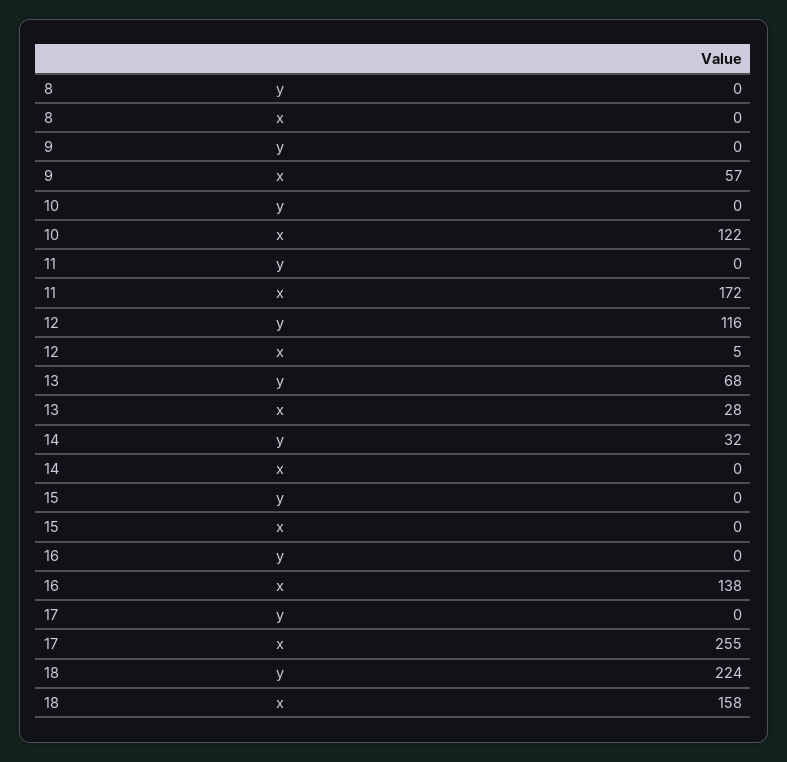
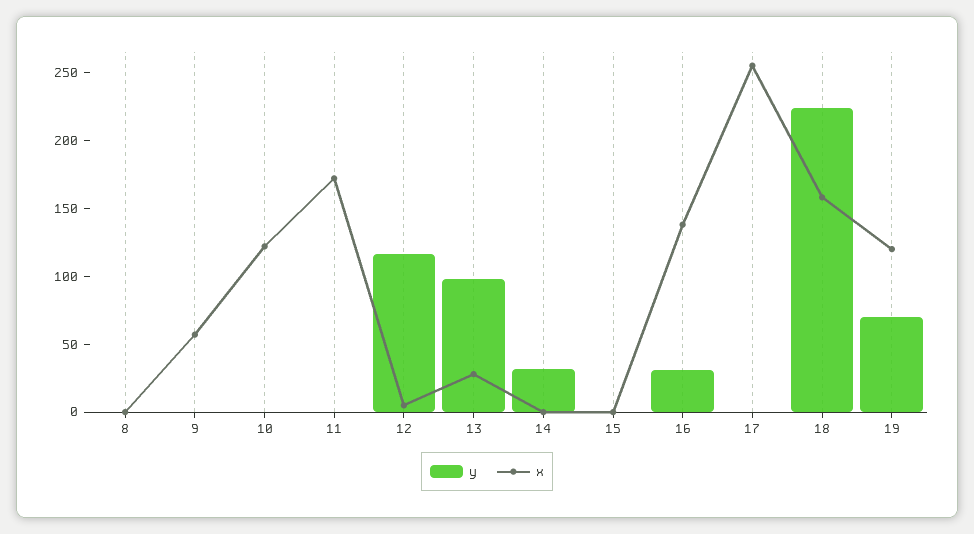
  {
    "y": {
      "8": 0,
      "9": 0,
      "10": 0,
      "11": 0,
      "12": 116,
-     "13": 68,
+     "13": 100,
      "14": 32,
      "15": 0,
-     "16": 0,
+     "16": 30,
      "17": 0,
-     "18": 224
+     "18": 224,
+     "19": 70
    },
    "x": {
      "8": 0,
      "9": 57,
      "10": 122,
      "11": 172,
      "12": 5,
      "13": 28,
      "14": 0,
      "15": 0,
      "16": 138,
      "17": 255,
-     "18": 158
+     "18": 158,
+     "19": 120
    }
  }

